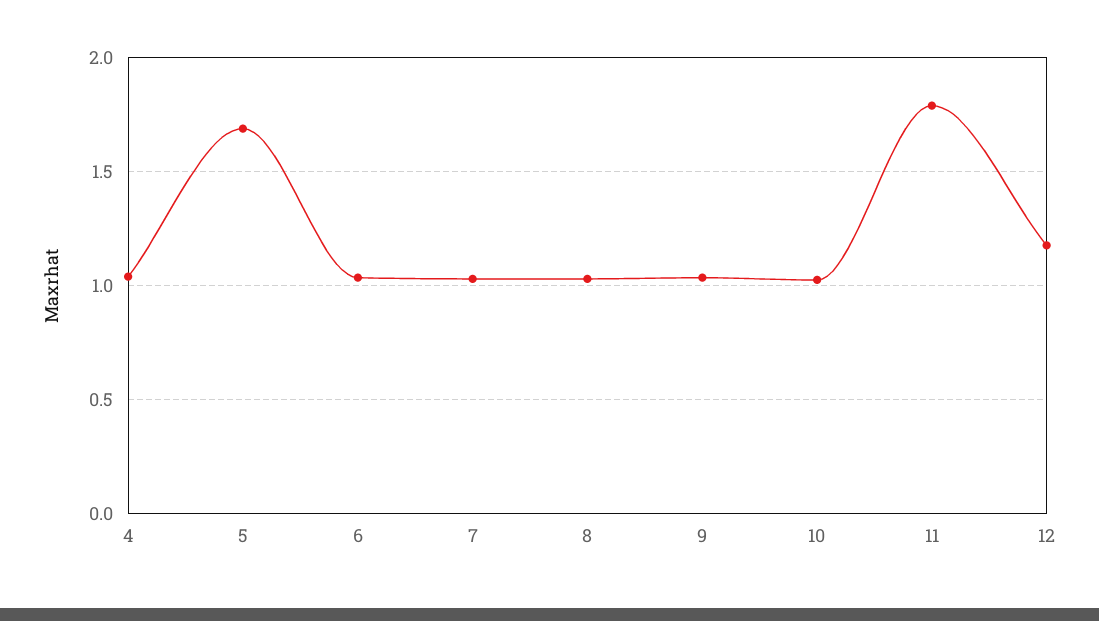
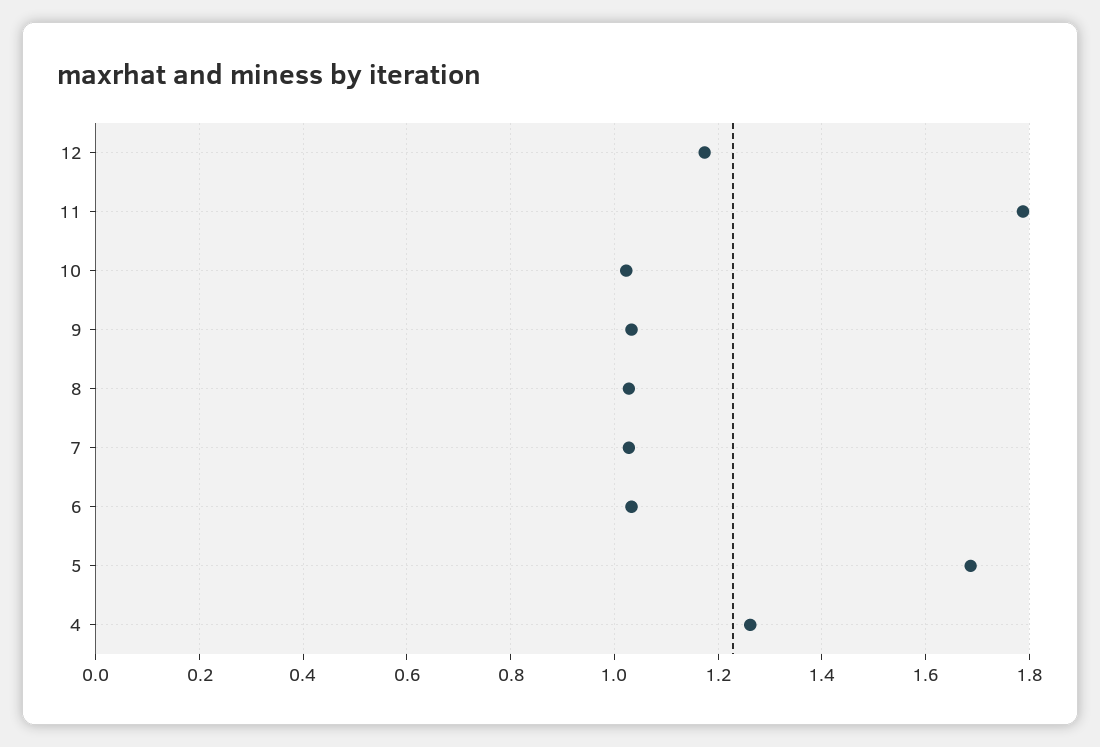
  {
-   "4": 1.05,
+   "4": 1.26,
    "5": 1.68,
    "6": 1.04,
    "7": 1.02,
    "8": 1.02,
    "9": 1.04,
    "10": 1.02,
    "11": 1.78,
    "12": 1.18
  }

